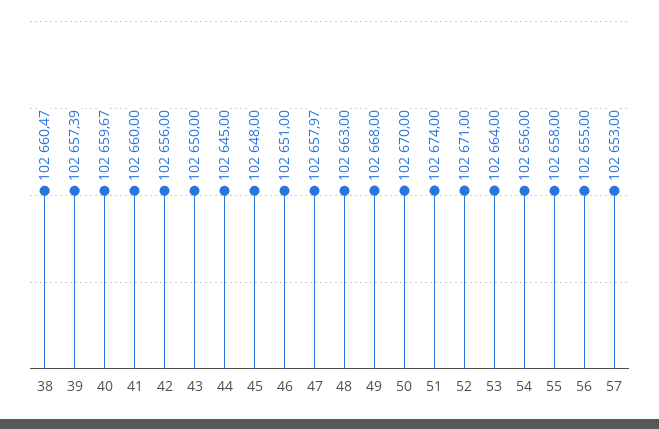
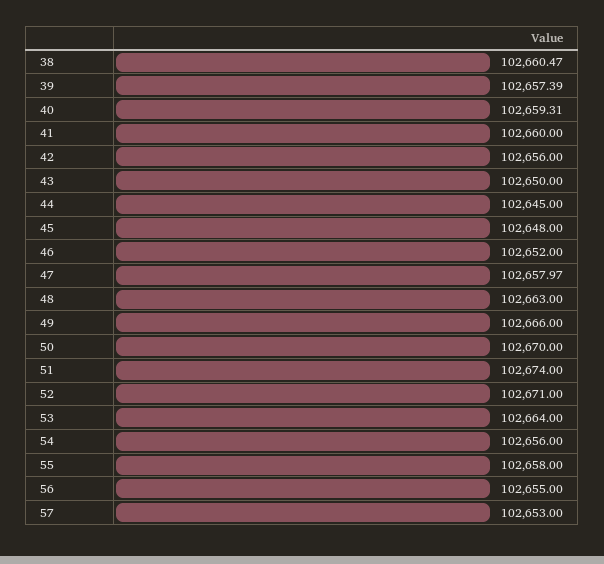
  {
    "38": 102660.47,
    "39": 102657.39,
-   "40": 102659.67,
+   "40": 102659.31,
    "41": 102660,
    "42": 102656,
    "43": 102650,
    "44": 102645,
    "45": 102648,
-   "46": 102651,
+   "46": 102652,
    "47": 102657.97,
    "48": 102663,
-   "49": 102668,
+   "49": 102666,
    "50": 102670,
    "51": 102674,
    "52": 102671,
    "53": 102664,
    "54": 102656,
    "55": 102658,
    "56": 102655,
    "57": 102653
  }

